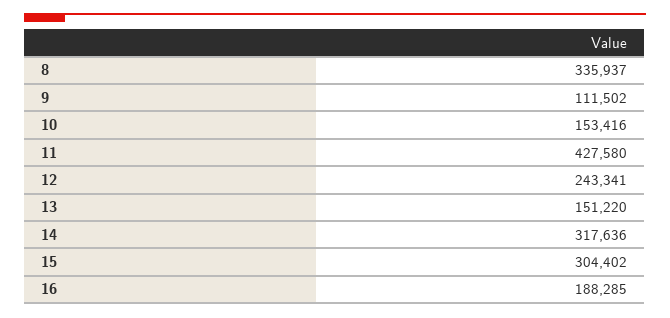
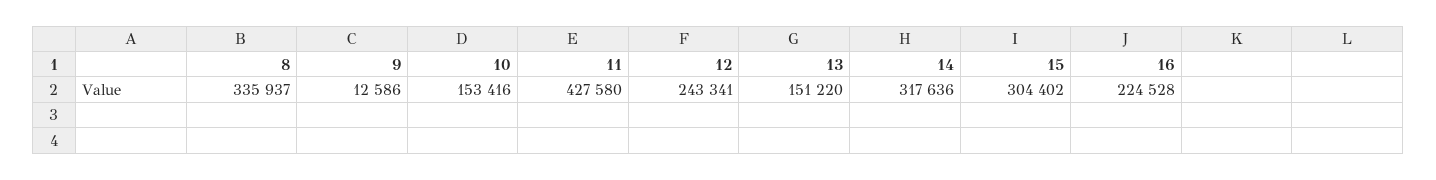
  {
    "8": 335937,
-   "9": 111502,
+   "9": 12586,
    "10": 153416,
    "11": 427580,
    "12": 243341,
    "13": 151220,
    "14": 317636,
    "15": 304402,
-   "16": 188285
+   "16": 224528
  }

